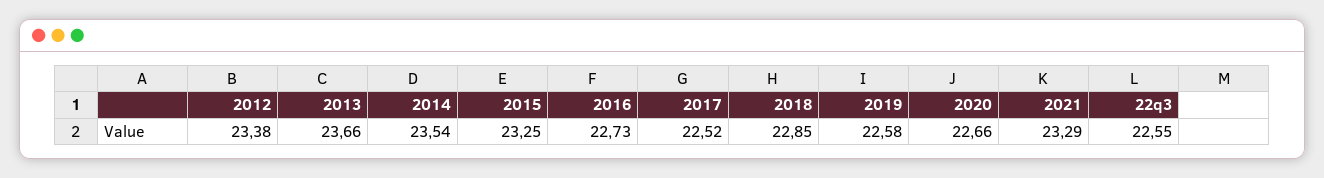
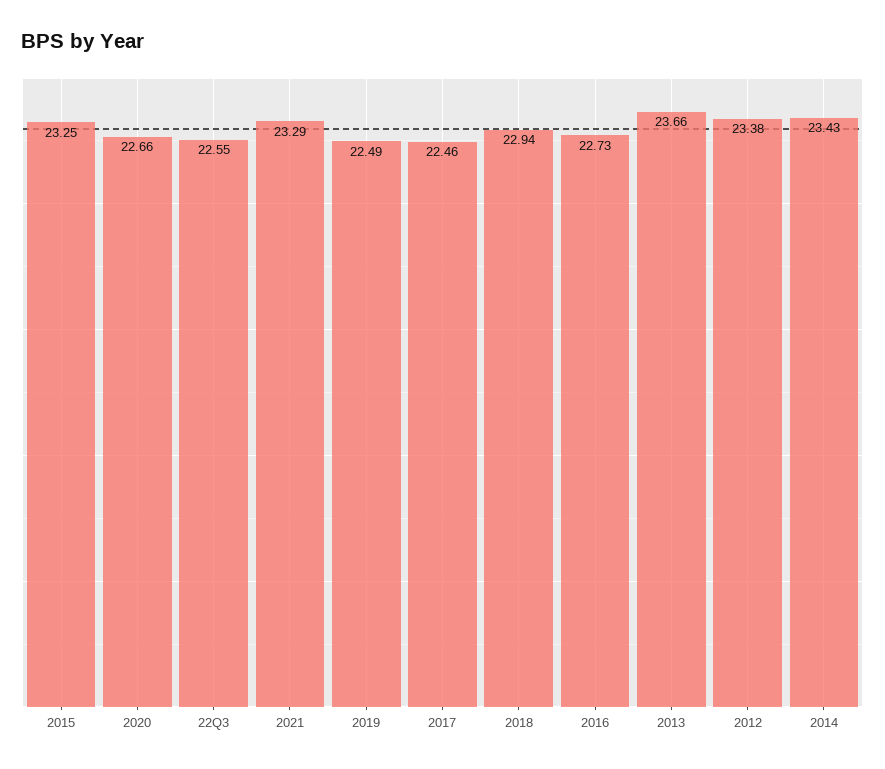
  {
    "2012": 23.38,
    "2013": 23.66,
-   "2014": 23.54,
+   "2014": 23.43,
    "2015": 23.25,
    "2016": 22.73,
-   "2017": 22.52,
+   "2017": 22.46,
-   "2018": 22.85,
+   "2018": 22.94,
-   "2019": 22.58,
+   "2019": 22.49,
    "2020": 22.66,
    "2021": 23.29,
    "22q3": 22.55
  }

